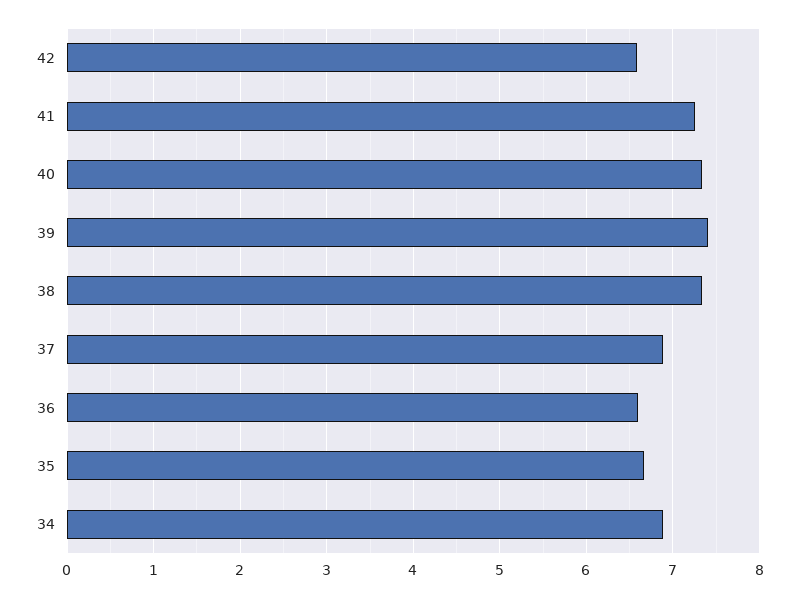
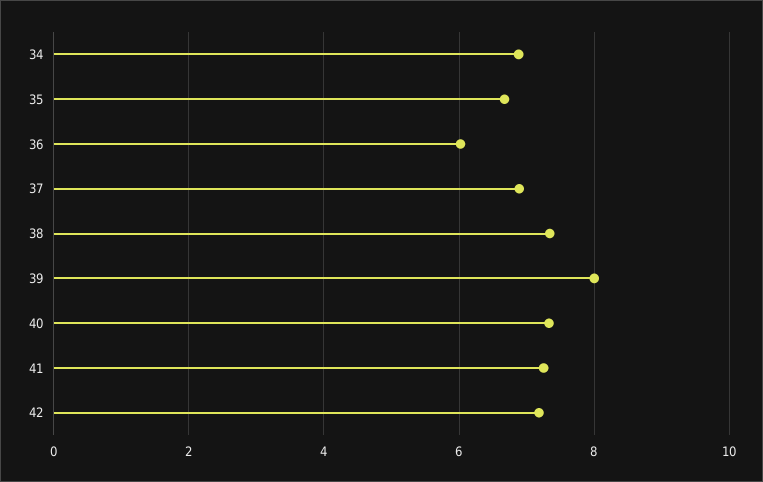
  {
-   "42": 6.6,
+   "42": 7.2,
    "41": 7.3,
    "40": 7.3,
-   "39": 7.4,
+   "39": 8,
    "38": 7.3,
    "37": 6.9,
-   "36": 6.6,
+   "36": 6,
    "35": 6.7,
    "34": 6.9
  }

